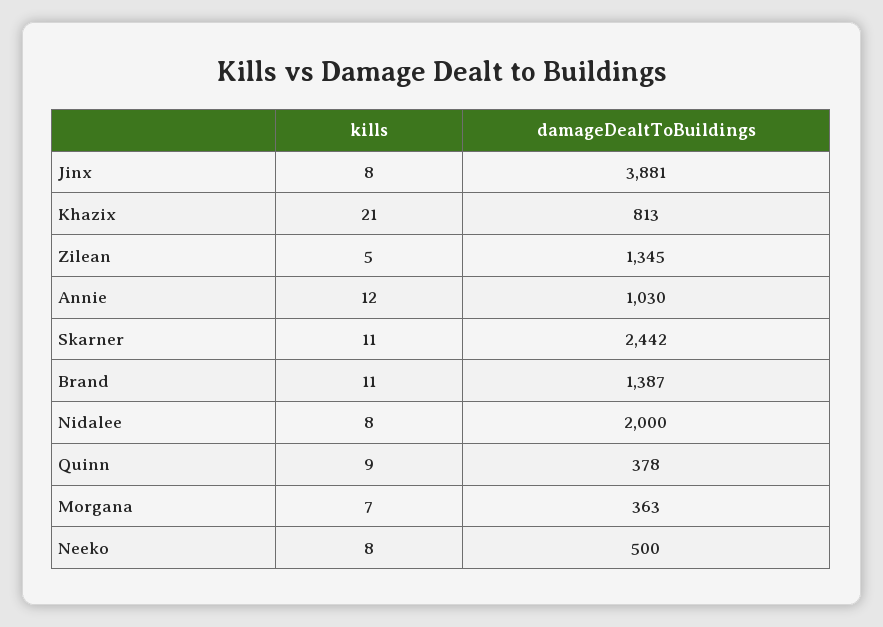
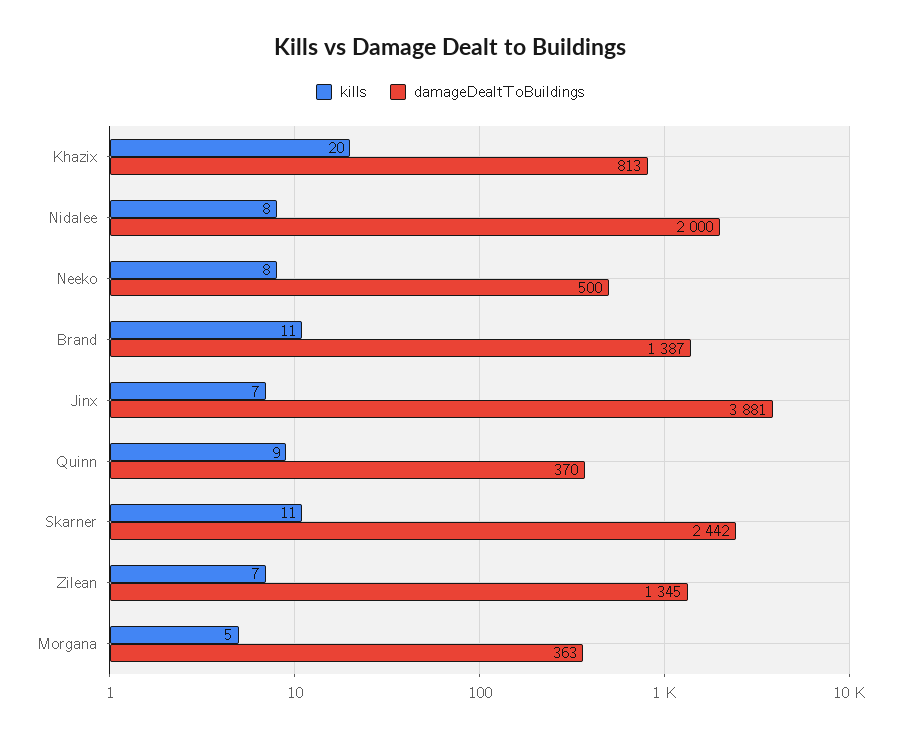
  {
    "kills": {
-     "Jinx": 8,
+     "Jinx": 7,
-     "Khazix": 21,
+     "Khazix": 20,
-     "Zilean": 5,
+     "Zilean": 7,
-     "Annie": 12,
      "Skarner": 11,
      "Brand": 11,
      "Nidalee": 8,
      "Quinn": 9,
-     "Morgana": 7,
+     "Morgana": 5,
      "Neeko": 8
    },
    "damageDealtToBuildings": {
      "Jinx": 3881,
      "Khazix": 813,
      "Zilean": 1345,
-     "Annie": 1030,
      "Skarner": 2442,
      "Brand": 1387,
      "Nidalee": 2000,
-     "Quinn": 378,
+     "Quinn": 370,
      "Morgana": 363,
      "Neeko": 500
    }
  }

